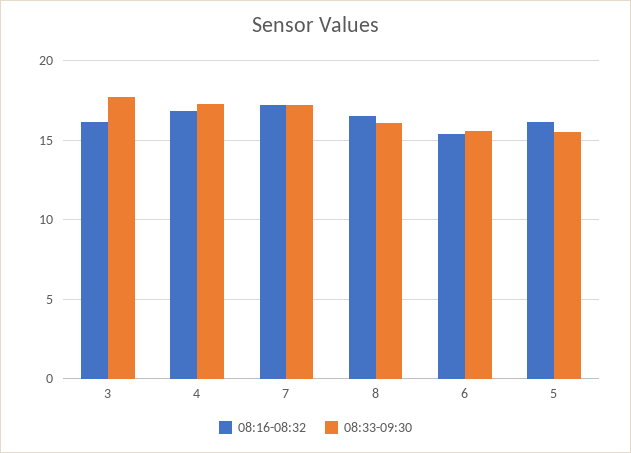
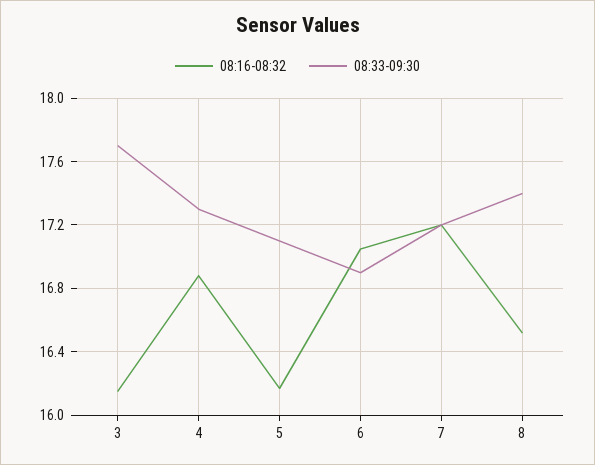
  {
    "08:16-08:32": {
      "3": 16.15,
      "4": 16.9,
      "7": 17.2,
      "8": 16.5,
-     "6": 15.5,
+     "6": 17.05,
      "5": 16.15
    },
    "08:33-09:30": {
      "3": 17.7,
      "4": 17.3,
      "7": 17.2,
-     "8": 16,
+     "8": 17.4,
-     "6": 15.5,
+     "6": 16.9,
-     "5": 15.5
+     "5": 17.1
    }
  }

